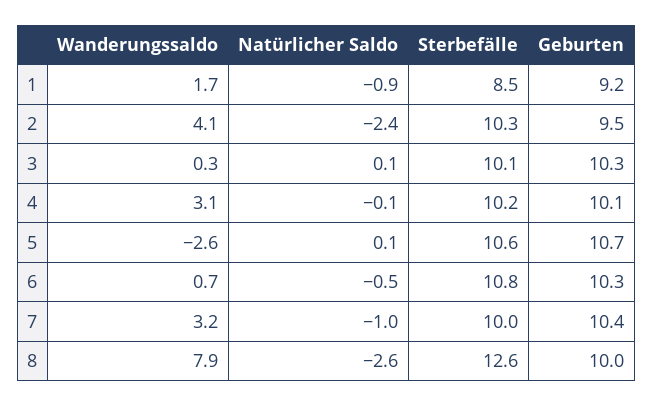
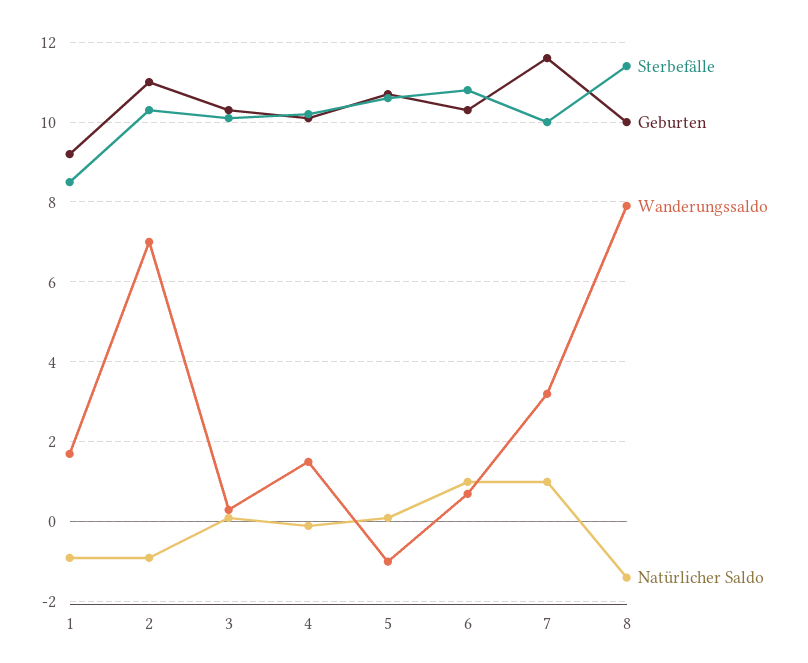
  {
    "Wanderungssaldo": {
      "1": 1.7,
-     "2": 4.1,
+     "2": 7,
      "3": 0.3,
-     "4": 3.1,
+     "4": 1.5,
-     "5": -2.6,
+     "5": -1,
      "6": 0.7,
      "7": 3.2,
      "8": 7.9
    },
    "Natürlicher Saldo": {
      "1": -0.9,
-     "2": -2.4,
+     "2": -1,
      "3": 0.1,
      "4": -0.1,
      "5": 0.1,
-     "6": -0.5,
+     "6": 1,
-     "7": -1,
+     "7": 1,
-     "8": -2.6
+     "8": -1.5
    },
    "Sterbefälle": {
      "1": 8.5,
      "2": 10.3,
      "3": 10.1,
      "4": 10.2,
      "5": 10.6,
      "6": 10.8,
      "7": 10,
-     "8": 12.6
+     "8": 11.5
    },
    "Geburten": {
      "1": 9.2,
-     "2": 9.5,
+     "2": 11,
      "3": 10.3,
      "4": 10.1,
      "5": 10.7,
      "6": 10.3,
-     "7": 10.4,
+     "7": 11.5,
      "8": 10
    }
  }

